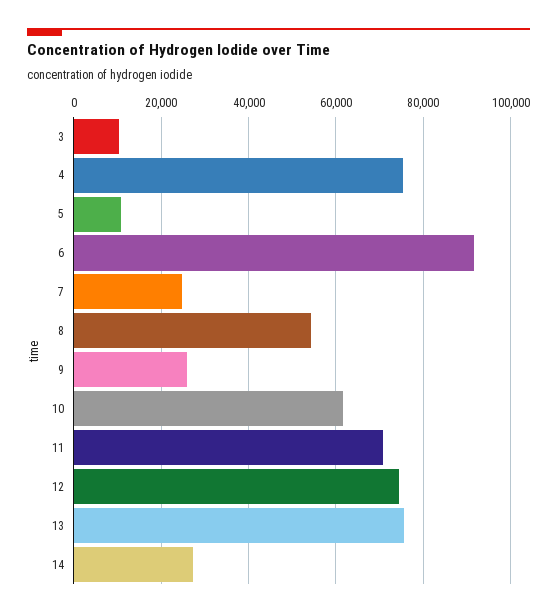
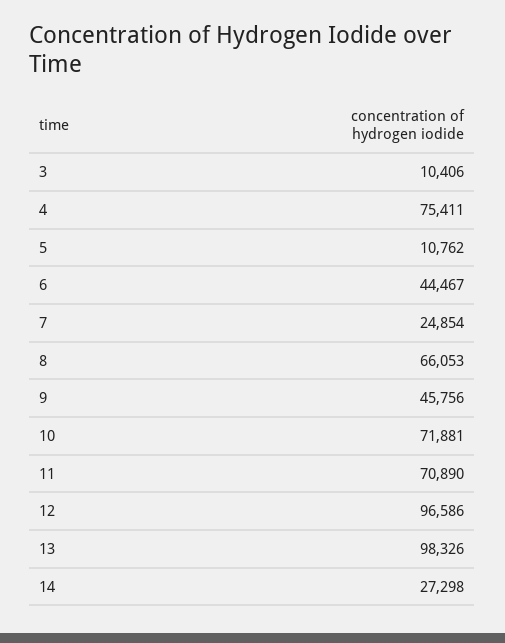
  {
    "3": 10406,
    "4": 75411,
    "5": 10762,
-   "6": 92000,
+   "6": 44467,
    "7": 24854,
-   "8": 54000,
+   "8": 66053,
-   "9": 26000,
+   "9": 45756,
-   "10": 62000,
+   "10": 71881,
    "11": 70890,
-   "12": 74000,
+   "12": 96586,
-   "13": 76000,
+   "13": 98326,
    "14": 27298
  }

